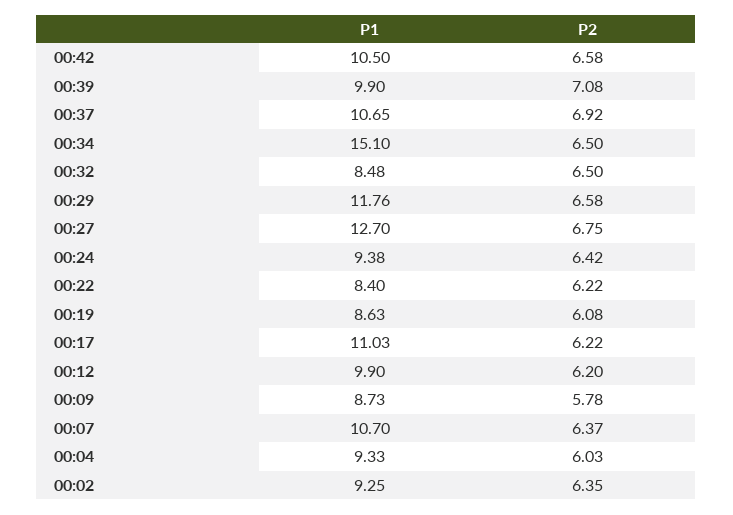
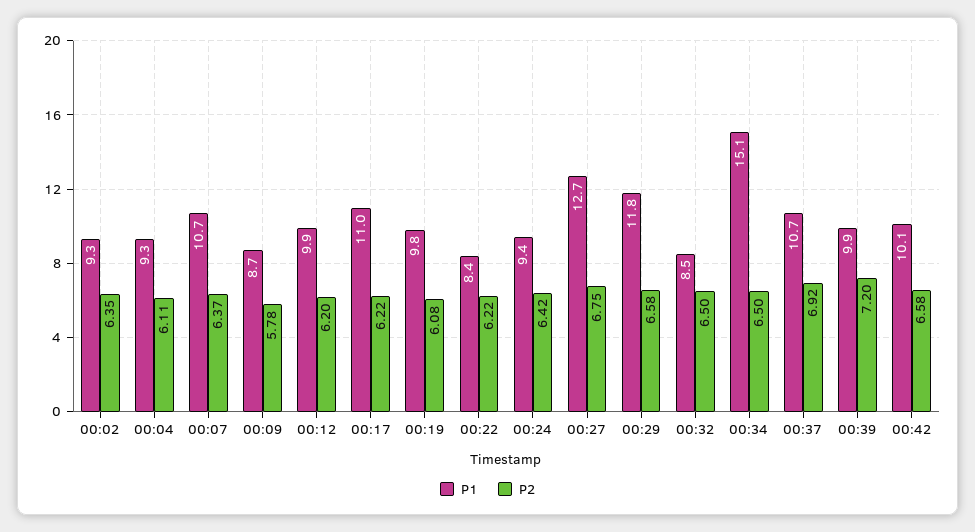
  {
    "P1": {
-     "00:42": 10.5,
+     "00:42": 10.1,
      "00:39": 9.9,
      "00:37": 10.65,
      "00:34": 15.1,
      "00:32": 8.48,
      "00:29": 11.76,
      "00:27": 12.7,
      "00:24": 9.38,
      "00:22": 8.4,
-     "00:19": 8.63,
+     "00:19": 9.8,
      "00:17": 11.03,
      "00:12": 9.9,
      "00:09": 8.73,
      "00:07": 10.7,
      "00:04": 9.33,
      "00:02": 9.25
    },
    "P2": {
      "00:42": 6.58,
-     "00:39": 7.08,
+     "00:39": 7.2,
      "00:37": 6.92,
      "00:34": 6.5,
      "00:32": 6.5,
      "00:29": 6.58,
      "00:27": 6.75,
      "00:24": 6.42,
      "00:22": 6.22,
      "00:19": 6.08,
      "00:17": 6.22,
      "00:12": 6.2,
      "00:09": 5.78,
      "00:07": 6.37,
-     "00:04": 6.03,
+     "00:04": 6.11,
      "00:02": 6.35
    }
  }

